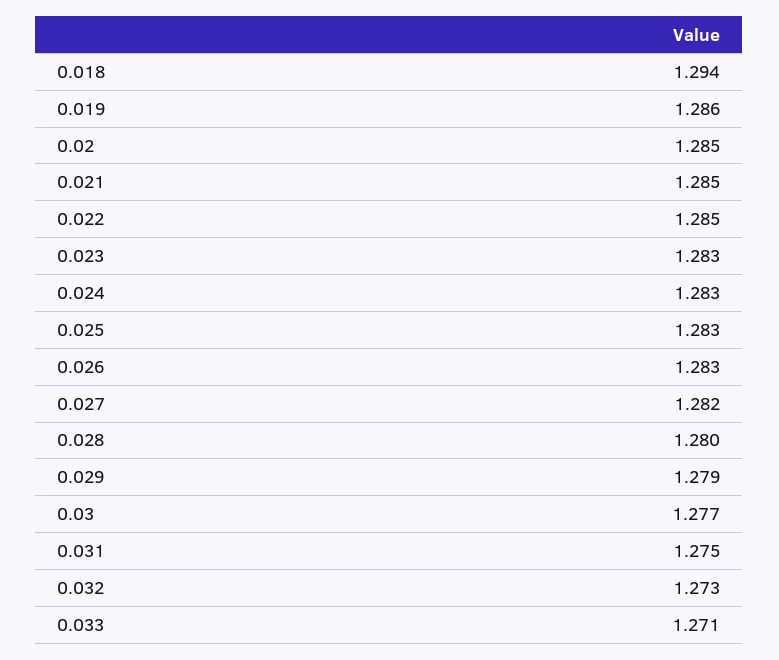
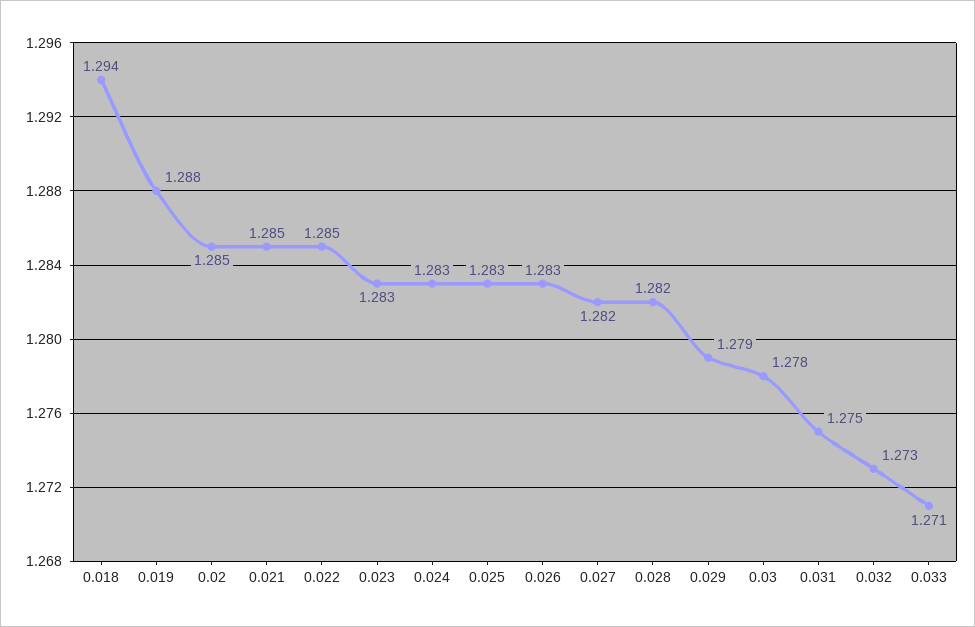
  {
    "0.018": 1.294,
-   "0.019": 1.286,
+   "0.019": 1.288,
    "0.02": 1.285,
    "0.021": 1.285,
    "0.022": 1.285,
    "0.023": 1.283,
    "0.024": 1.283,
    "0.025": 1.283,
    "0.026": 1.283,
    "0.027": 1.282,
-   "0.028": 1.28,
+   "0.028": 1.282,
    "0.029": 1.279,
-   "0.03": 1.277,
+   "0.03": 1.278,
    "0.031": 1.275,
    "0.032": 1.273,
    "0.033": 1.271
  }

